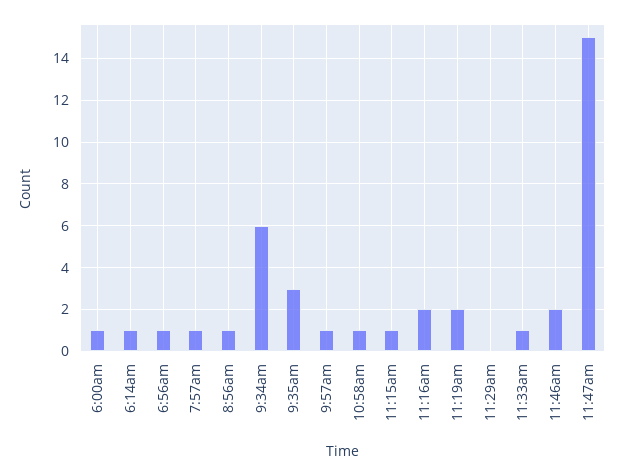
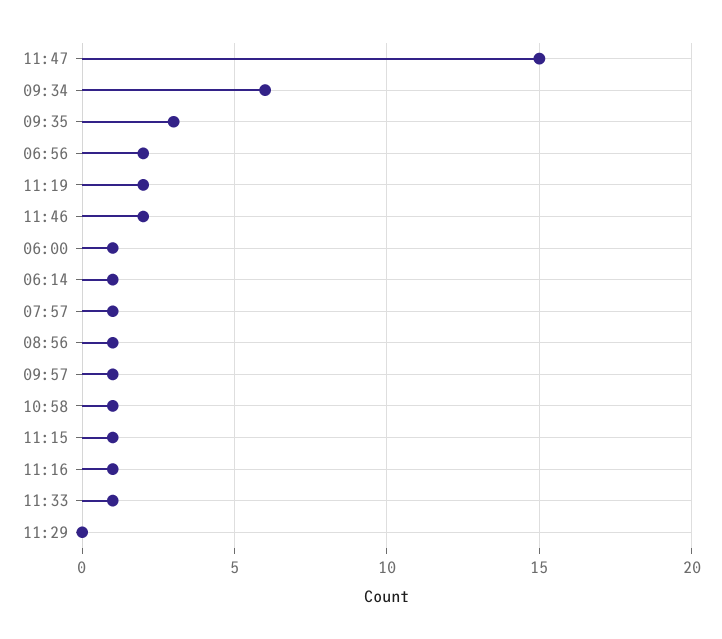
  {
    "6:00am": 1,
    "6:14am": 1,
-   "6:56am": 1,
+   "6:56am": 2,
    "7:57am": 1,
    "8:56am": 1,
    "9:34am": 6,
    "9:35am": 3,
    "9:57am": 1,
    "10:58am": 1,
    "11:15am": 1,
-   "11:16am": 2,
+   "11:16am": 1,
    "11:19am": 2,
    "11:29am": 0,
    "11:33am": 1,
    "11:46am": 2,
    "11:47am": 15
  }

